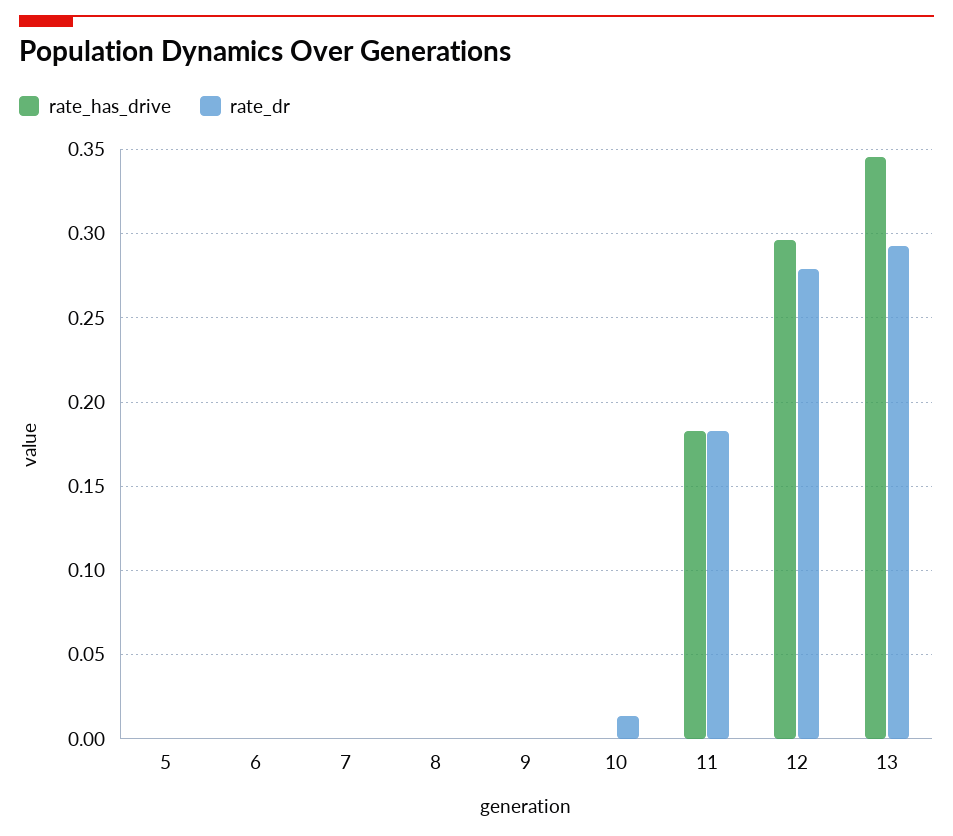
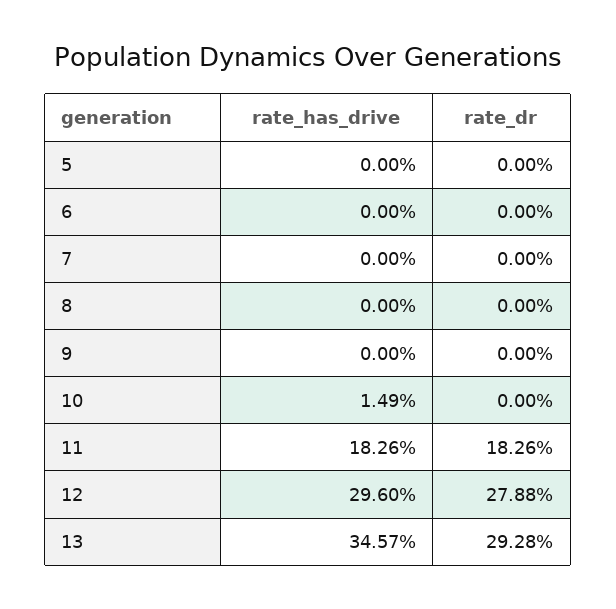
  {
    "rate_has_drive": {
      "5": 0,
      "6": 0,
      "7": 0,
      "8": 0,
      "9": 0,
-     "10": 0,
+     "10": 0.0149,
      "11": 0.1826,
      "12": 0.296,
      "13": 0.3457
    },
    "rate_dr": {
      "5": 0,
      "6": 0,
      "7": 0,
      "8": 0,
      "9": 0,
-     "10": 0.015,
+     "10": 0,
      "11": 0.1826,
      "12": 0.2788,
      "13": 0.2928
    }
  }

